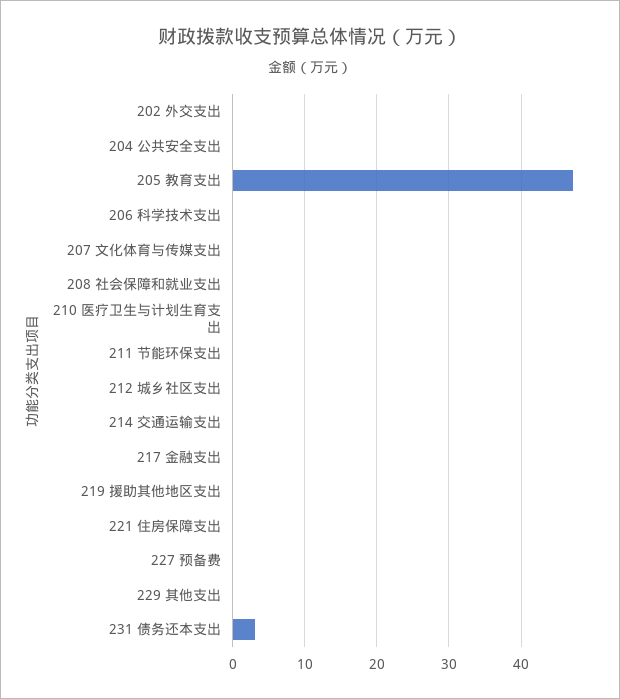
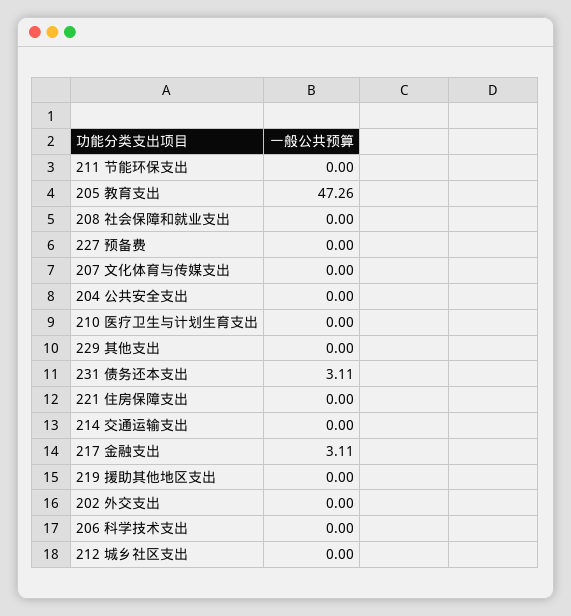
  {
    "202 外交支出": 0,
    "204 公共安全支出": 0,
    "205 教育支出": 47.26,
    "206 科学技术支出": 0,
    "207 文化体育与传媒支出": 0,
    "208 社会保障和就业支出": 0,
    "210 医疗卫生与计划生育支出": 0,
    "211 节能环保支出": 0,
    "212 城乡社区支出": 0,
    "214 交通运输支出": 0,
-   "217 金融支出": 0,
+   "217 金融支出": 3.11,
    "219 援助其他地区支出": 0,
    "221 住房保障支出": 0,
    "227 预备费": 0,
    "229 其他支出": 0,
    "231 债务还本支出": 3.11
  }

